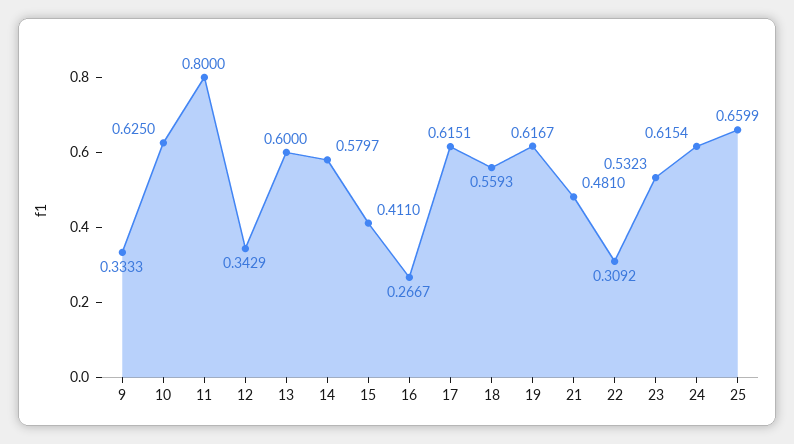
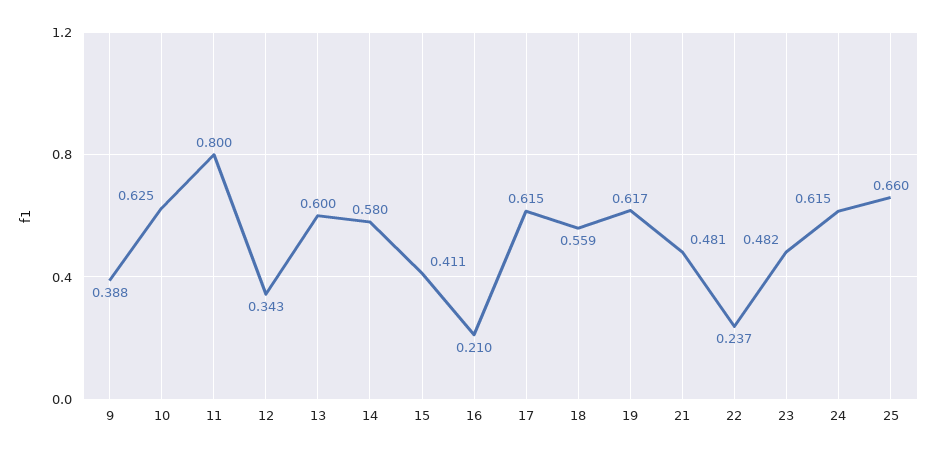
  {
-   "9": 0.3333,
+   "9": 0.388,
    "10": 0.625,
    "11": 0.8,
    "12": 0.3429,
    "13": 0.6,
    "14": 0.5797,
    "15": 0.411,
-   "16": 0.2667,
+   "16": 0.21,
    "17": 0.6151,
    "18": 0.5593,
    "19": 0.6167,
    "21": 0.481,
-   "22": 0.3092,
+   "22": 0.237,
-   "23": 0.5323,
+   "23": 0.482,
    "24": 0.6154,
    "25": 0.6599
  }

